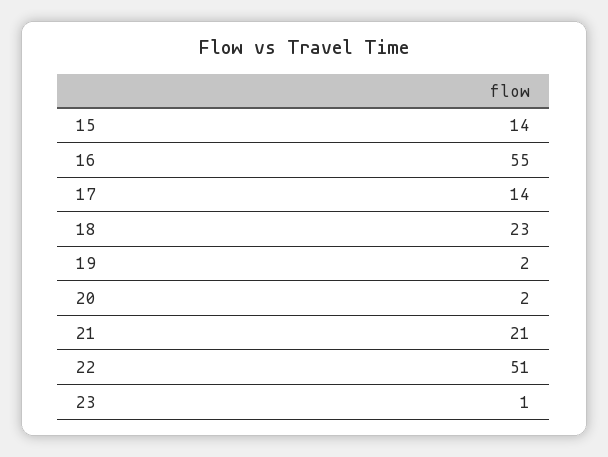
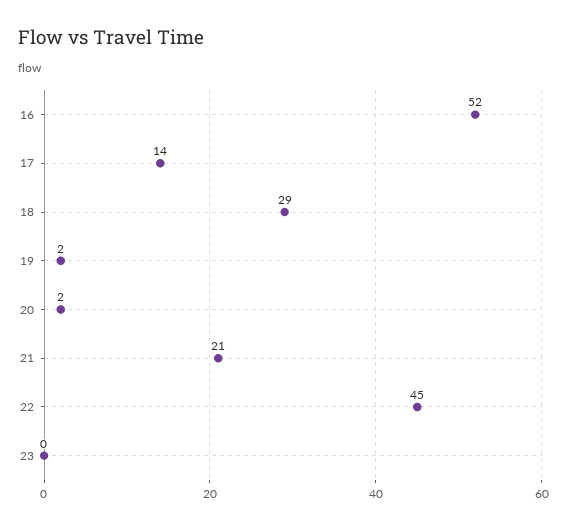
  {
-   "15": 14,
-   "16": 55,
+   "16": 52,
    "17": 14,
-   "18": 23,
+   "18": 29,
    "19": 2,
    "20": 2,
    "21": 21,
-   "22": 51,
+   "22": 45,
-   "23": 1
+   "23": 0
  }

